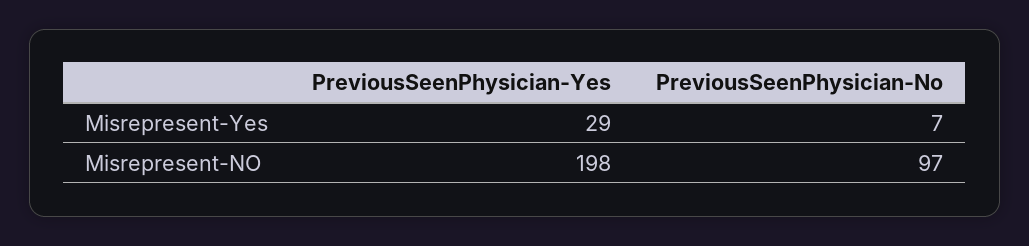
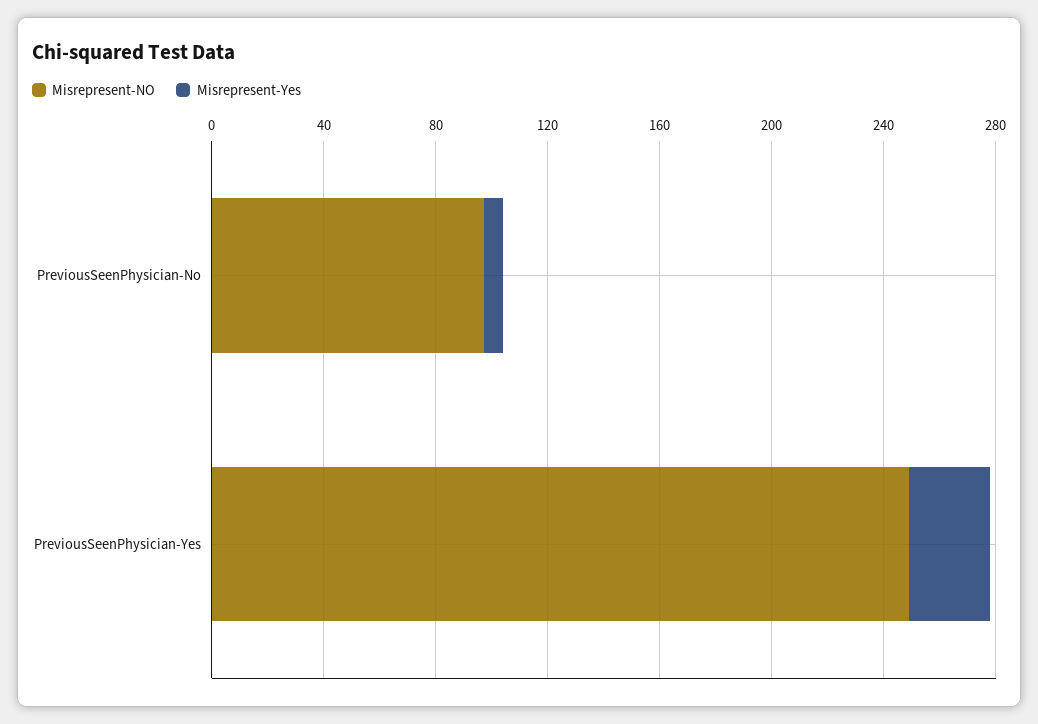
  {
    "Misrepresent-Yes": {
      "PreviousSeenPhysician-Yes": 29,
      "PreviousSeenPhysician-No": 7
    },
    "Misrepresent-NO": {
-     "PreviousSeenPhysician-Yes": 198,
+     "PreviousSeenPhysician-Yes": 250,
      "PreviousSeenPhysician-No": 97
    }
  }

